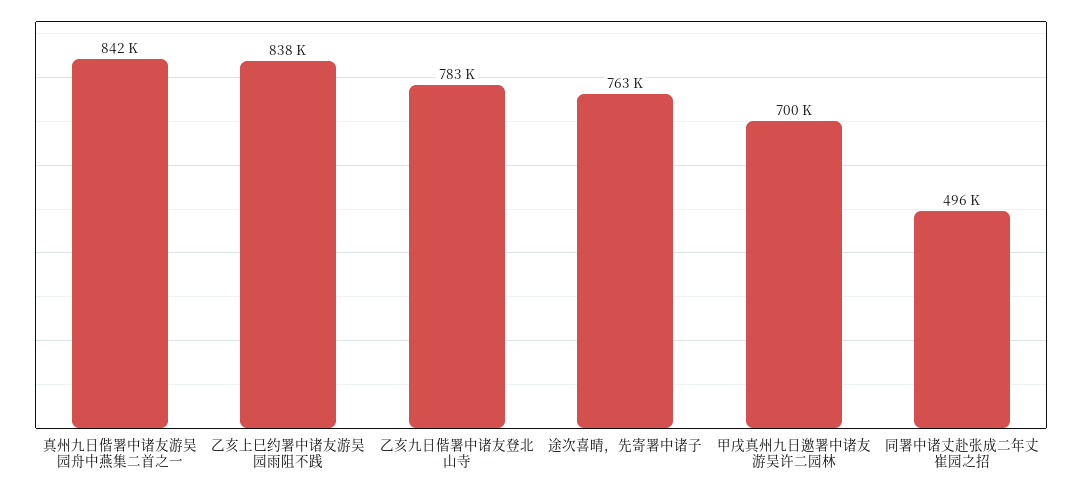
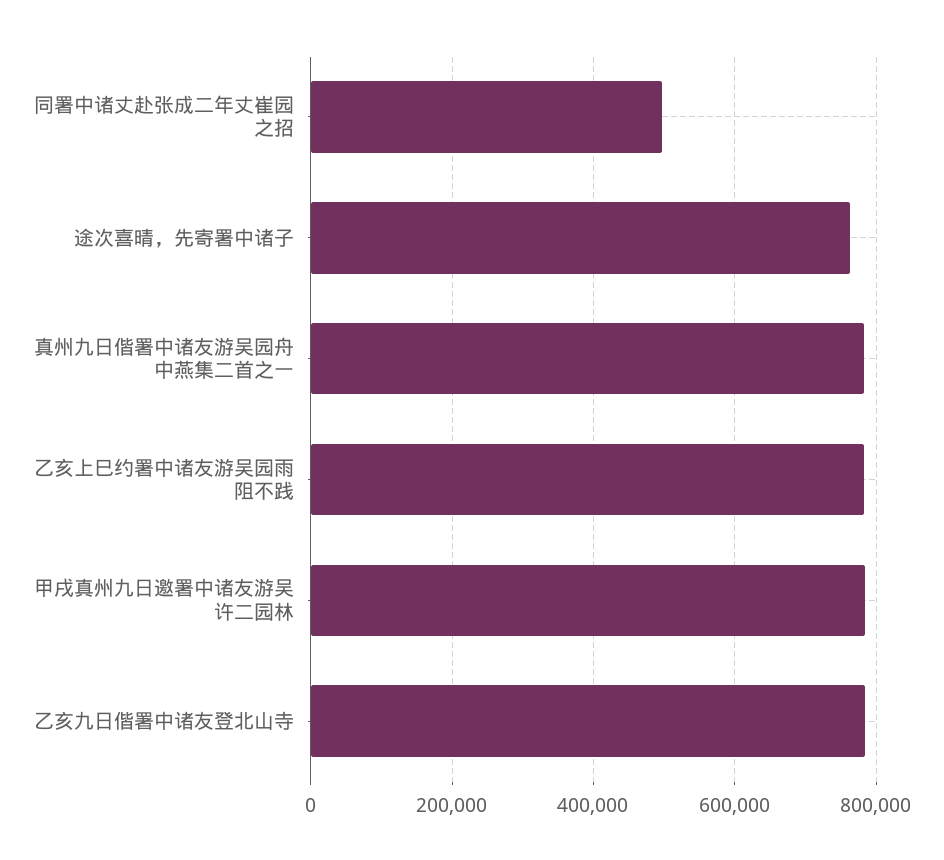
  {
-   "真州九日偕署中诸友游吴园舟中燕集二首之一": 842000,
+   "真州九日偕署中诸友游吴园舟中燕集二首之一": 780000,
-   "乙亥上巳约署中诸友游吴园雨阻不践": 838000,
+   "乙亥上巳约署中诸友游吴园雨阻不践": 780000,
    "乙亥九日偕署中诸友登北山寺": 783000,
    "途次喜晴，先寄署中诸子": 763000,
-   "甲戌真州九日邀署中诸友游吴许二园林": 700000,
+   "甲戌真州九日邀署中诸友游吴许二园林": 780000,
    "同署中诸丈赴张成二年丈崔园之招": 496000
  }

